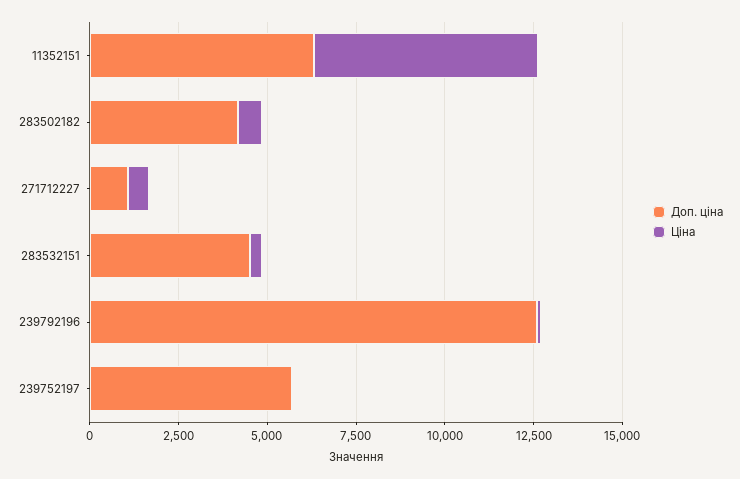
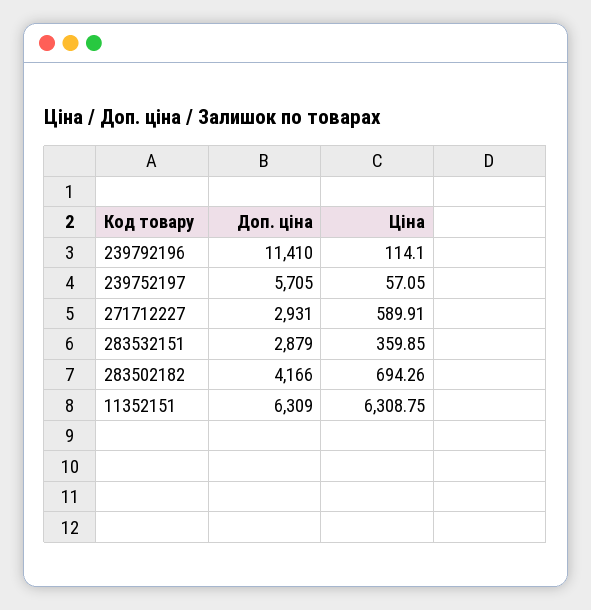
  {
    "Доп. ціна": {
      "11352151": 6309,
      "283502182": 4166,
-     "271712227": 1000,
+     "271712227": 2931,
-     "283532151": 4500,
+     "283532151": 2879,
-     "239792196": 12500,
+     "239792196": 11410,
      "239752197": 5705
    },
    "Ціна": {
      "11352151": 6308.75,
      "283502182": 694.26,
      "271712227": 589.91,
      "283532151": 359.85,
      "239792196": 114.1,
      "239752197": 57.05
    }
  }

